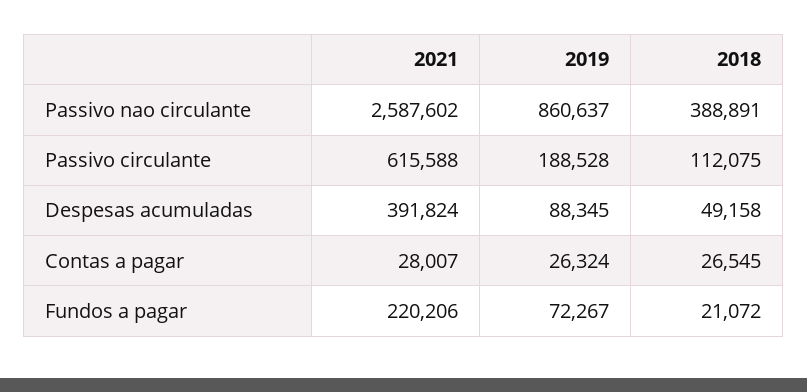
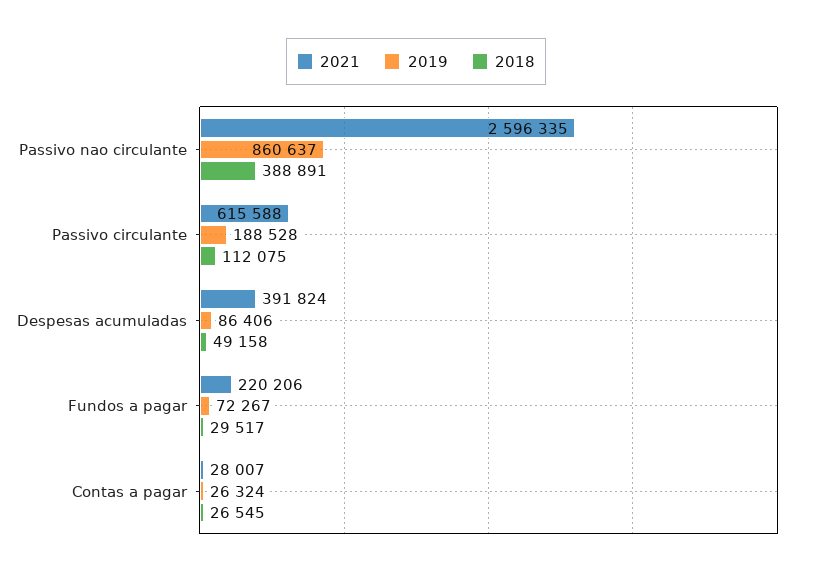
  {
    "2021": {
-     "Passivo nao circulante": 2587602,
+     "Passivo nao circulante": 2596335,
      "Passivo circulante": 615588,
      "Despesas acumuladas": 391824,
      "Contas a pagar": 28007,
      "Fundos a pagar": 220206
    },
    "2019": {
      "Passivo nao circulante": 860637,
      "Passivo circulante": 188528,
-     "Despesas acumuladas": 88345,
+     "Despesas acumuladas": 86406,
      "Contas a pagar": 26324,
      "Fundos a pagar": 72267
    },
    "2018": {
      "Passivo nao circulante": 388891,
      "Passivo circulante": 112075,
      "Despesas acumuladas": 49158,
      "Contas a pagar": 26545,
-     "Fundos a pagar": 21072
+     "Fundos a pagar": 29517
    }
  }

